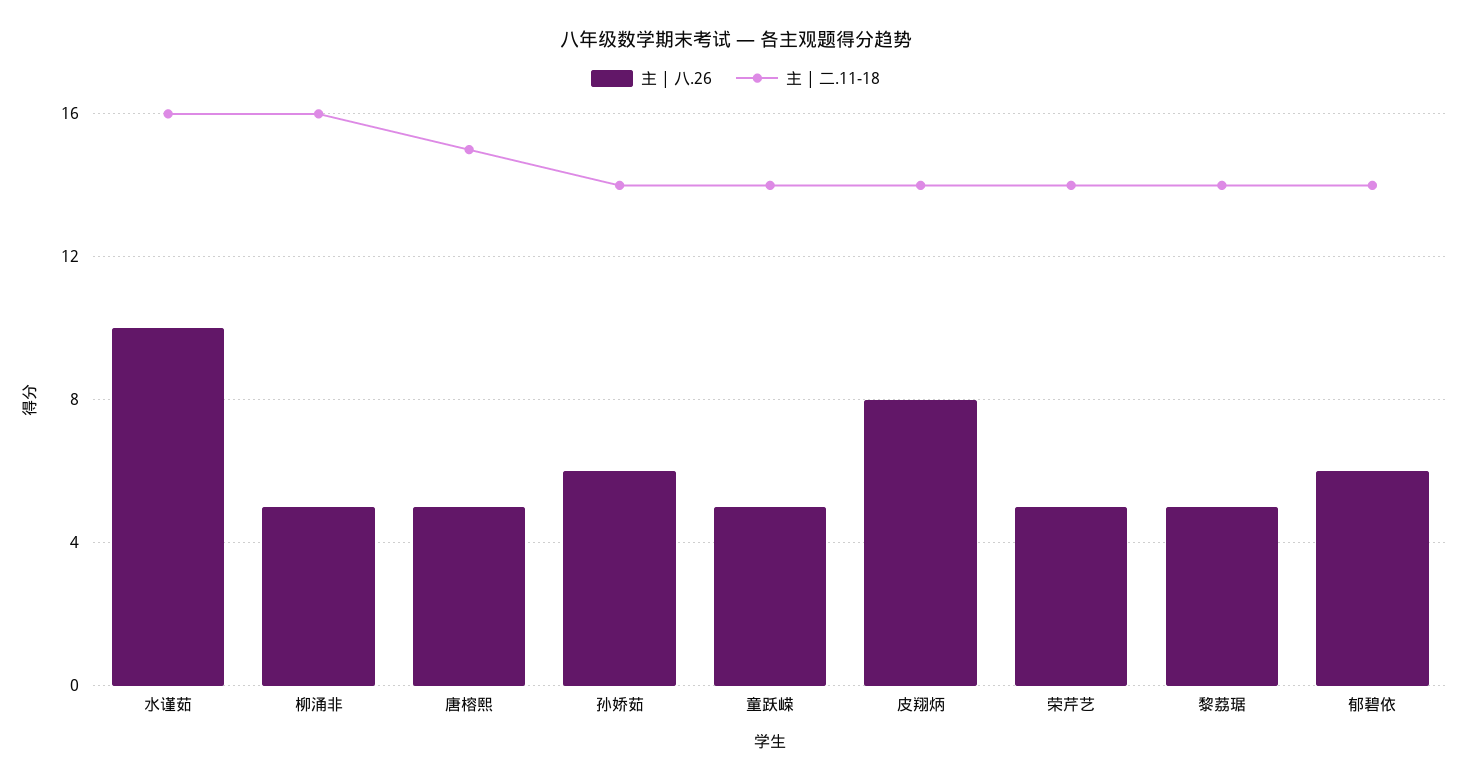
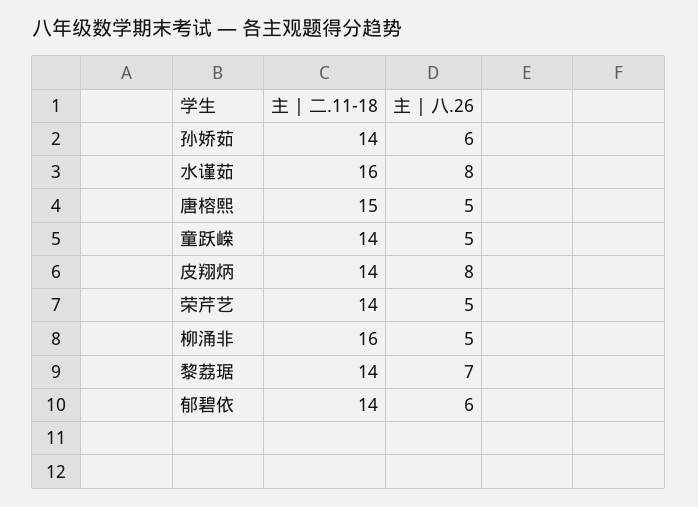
  {
    "主 | 八.26": {
-     "水谨茹": 10,
+     "水谨茹": 8,
      "柳涌非": 5,
      "唐榕熙": 5,
      "孙娇茹": 6,
      "童跃嵘": 5,
      "皮翔炳": 8,
      "荣芹艺": 5,
-     "黎荔琚": 5,
+     "黎荔琚": 7,
      "郁碧依": 6
    },
    "主 | 二.11-18": {
      "水谨茹": 16,
      "柳涌非": 16,
      "唐榕熙": 15,
      "孙娇茹": 14,
      "童跃嵘": 14,
      "皮翔炳": 14,
      "荣芹艺": 14,
      "黎荔琚": 14,
      "郁碧依": 14
    }
  }

